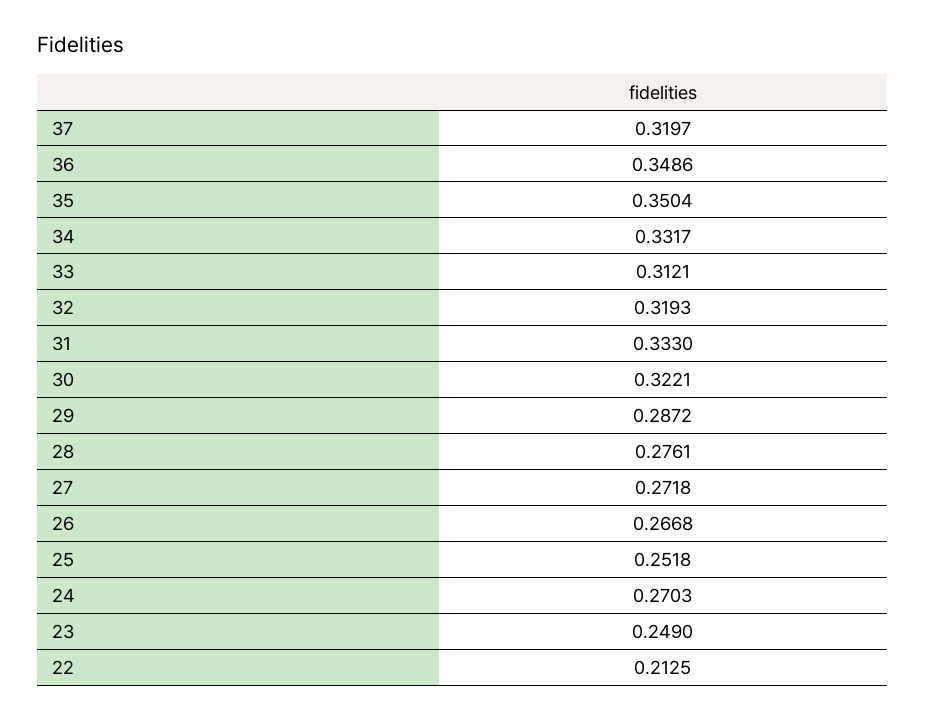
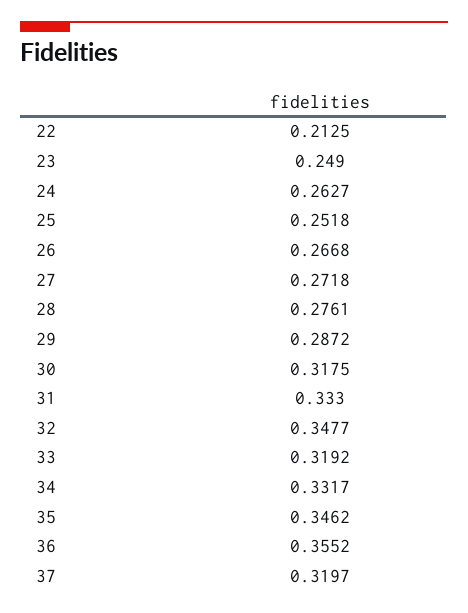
  {
    "37": 0.3197,
-   "36": 0.3486,
+   "36": 0.3552,
-   "35": 0.3504,
+   "35": 0.3462,
    "34": 0.3317,
-   "33": 0.3121,
+   "33": 0.3192,
-   "32": 0.3193,
+   "32": 0.3477,
    "31": 0.333,
-   "30": 0.3221,
+   "30": 0.3175,
    "29": 0.2872,
    "28": 0.2761,
    "27": 0.2718,
    "26": 0.2668,
    "25": 0.2518,
-   "24": 0.2703,
+   "24": 0.2627,
    "23": 0.249,
    "22": 0.2125
  }

